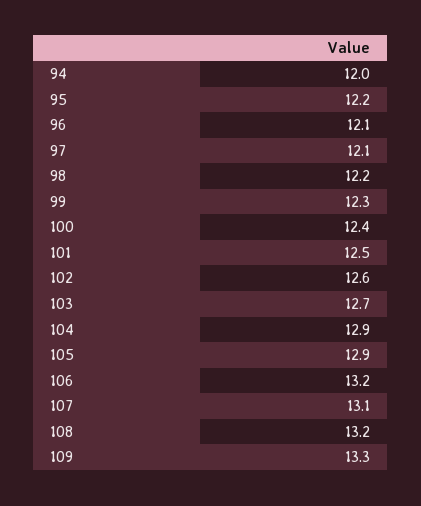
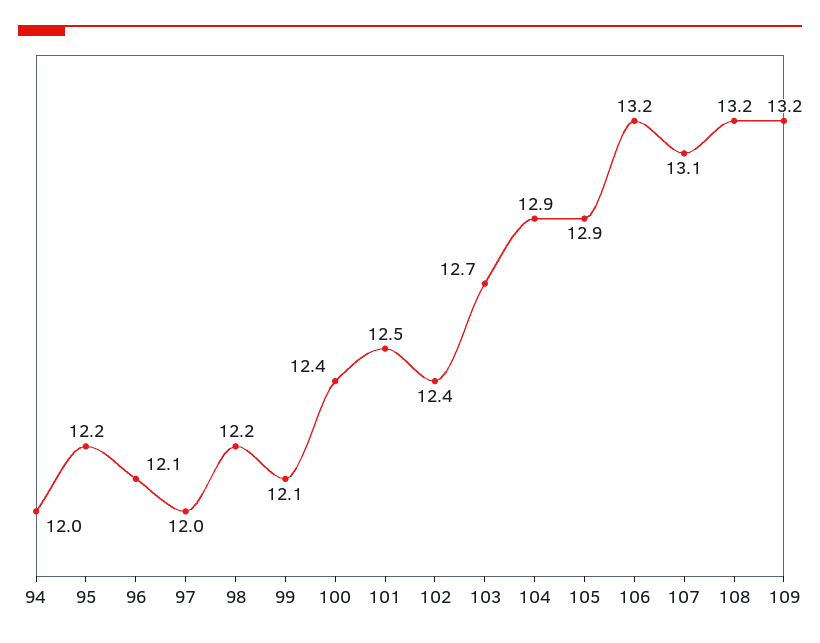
  {
    "94": 12,
    "95": 12.2,
    "96": 12.1,
-   "97": 12.1,
+   "97": 12,
    "98": 12.2,
-   "99": 12.3,
+   "99": 12.1,
    "100": 12.4,
    "101": 12.5,
-   "102": 12.6,
+   "102": 12.4,
    "103": 12.7,
    "104": 12.9,
    "105": 12.9,
    "106": 13.2,
    "107": 13.1,
    "108": 13.2,
-   "109": 13.3
+   "109": 13.2
  }

